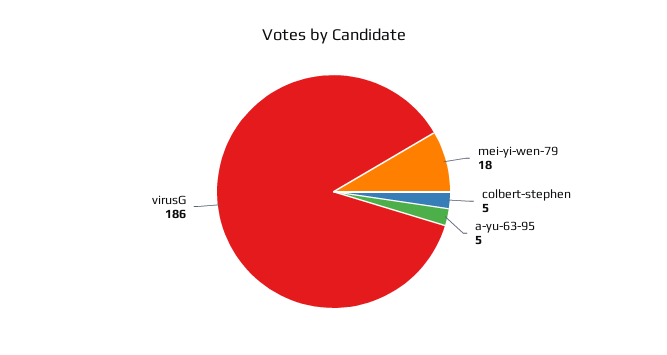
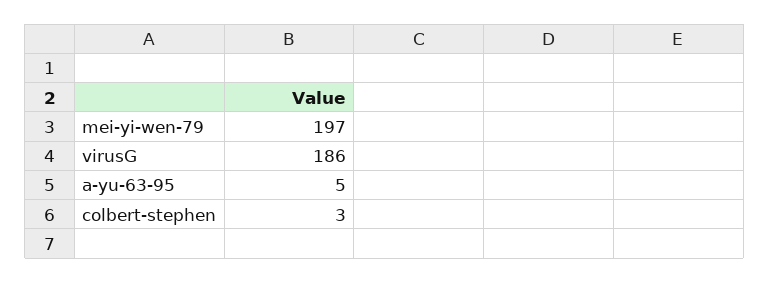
  {
-   "mei-yi-wen-79": 18,
+   "mei-yi-wen-79": 197,
-   "colbert-stephen": 5,
+   "colbert-stephen": 3,
    "a-yu-63-95": 5,
    "virusG": 186
  }

